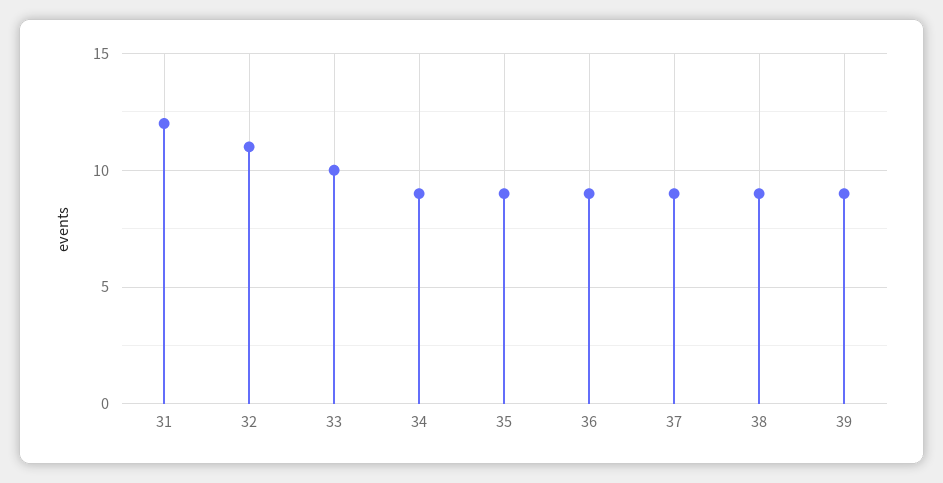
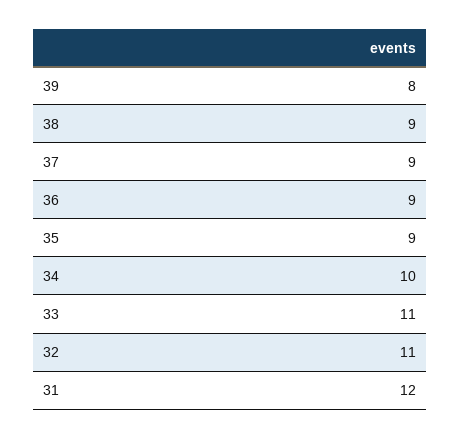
  {
    "31": 12,
    "32": 11,
-   "33": 10,
+   "33": 11,
-   "34": 9,
+   "34": 10,
    "35": 9,
    "36": 9,
    "37": 9,
    "38": 9,
-   "39": 9
+   "39": 8
  }

